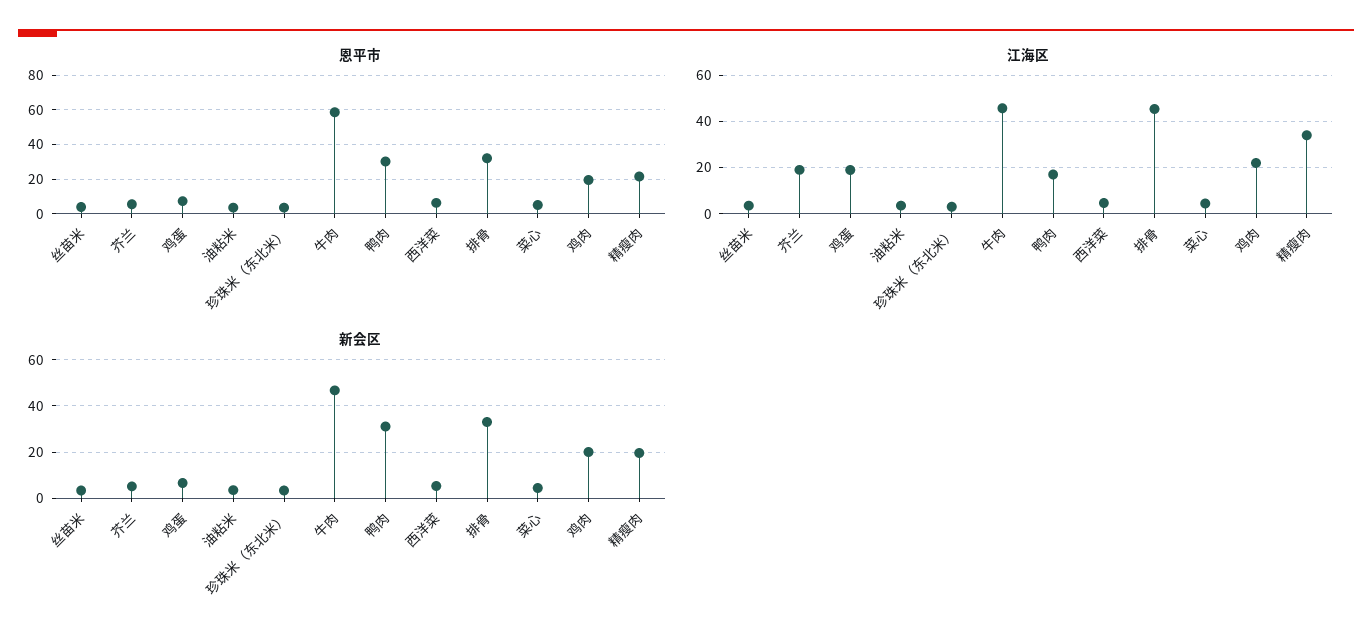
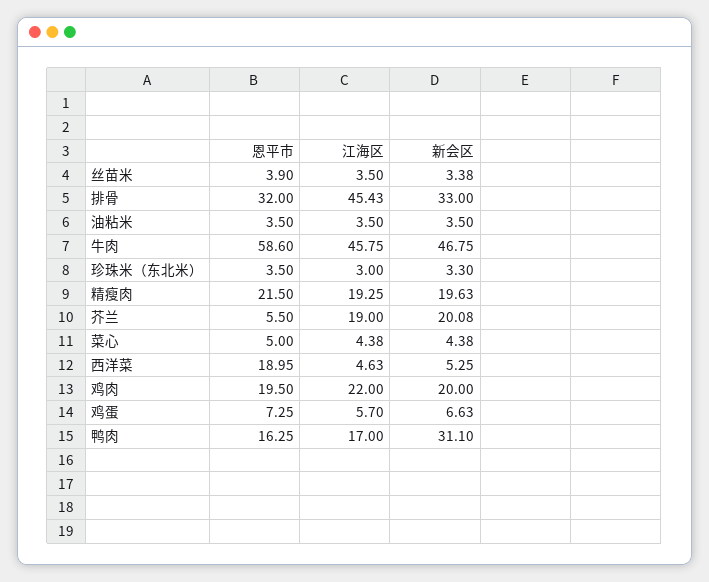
  {
    "恩平市": {
      "丝苗米": 3.9,
      "芥兰": 5.5,
      "鸡蛋": 7.25,
      "油粘米": 3.5,
      "珍珠米（东北米）": 3.5,
      "牛肉": 58.6,
-     "鸭肉": 30,
+     "鸭肉": 16.25,
-     "西洋菜": 5,
+     "西洋菜": 18.95,
      "排骨": 32,
      "菜心": 5,
      "鸡肉": 19.5,
      "精瘦肉": 21.5
    },
    "江海区": {
      "丝苗米": 3.5,
      "芥兰": 19,
-     "鸡蛋": 20,
+     "鸡蛋": 5.7,
      "油粘米": 3.5,
      "珍珠米（东北米）": 3,
      "牛肉": 45.75,
      "鸭肉": 17,
      "西洋菜": 4.63,
      "排骨": 45.43,
      "菜心": 4.38,
      "鸡肉": 22,
-     "精瘦肉": 35
+     "精瘦肉": 19.25
    },
    "新会区": {
      "丝苗米": 3.38,
-     "芥兰": 5,
+     "芥兰": 20.08,
      "鸡蛋": 6.63,
      "油粘米": 3.5,
      "珍珠米（东北米）": 3.3,
      "牛肉": 46.75,
      "鸭肉": 31.1,
      "西洋菜": 5.25,
      "排骨": 33,
      "菜心": 4.38,
      "鸡肉": 20,
      "精瘦肉": 19.63
    }
  }

